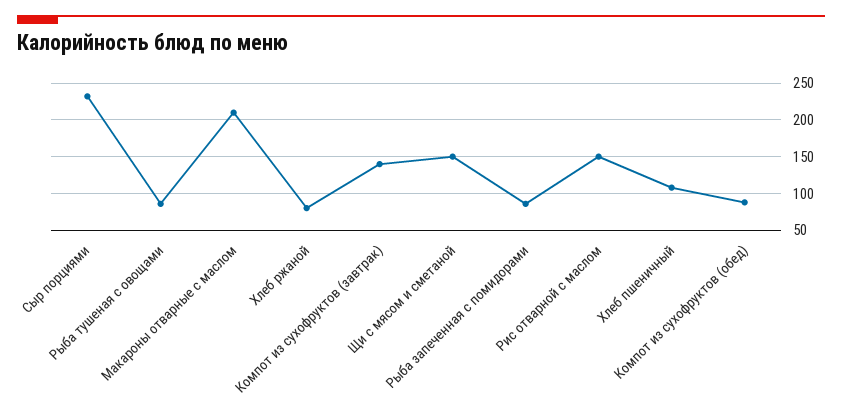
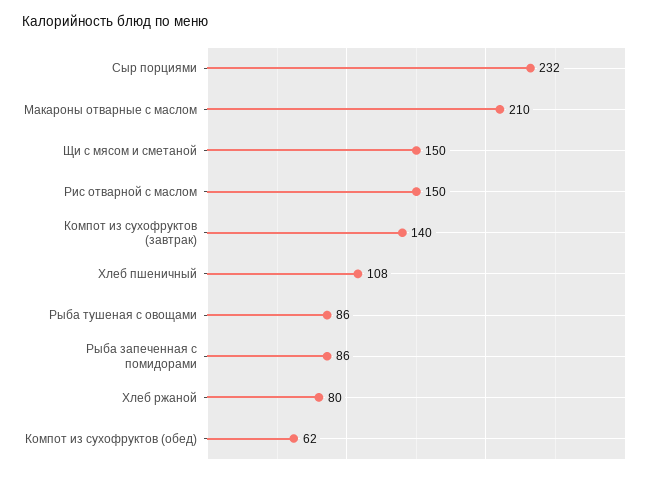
  {
    "Сыр порциями": 232,
    "Рыба тушеная с овощами": 86,
    "Макароны отварные с маслом": 210,
    "Хлеб ржаной": 80,
    "Компот из сухофруктов (завтрак)": 140,
    "Щи с мясом и сметаной": 150,
    "Рыба запеченная с помидорами": 86,
    "Рис отварной с маслом": 150,
    "Хлеб пшеничный": 108,
-   "Компот из сухофруктов (обед)": 90
+   "Компот из сухофруктов (обед)": 62
  }

